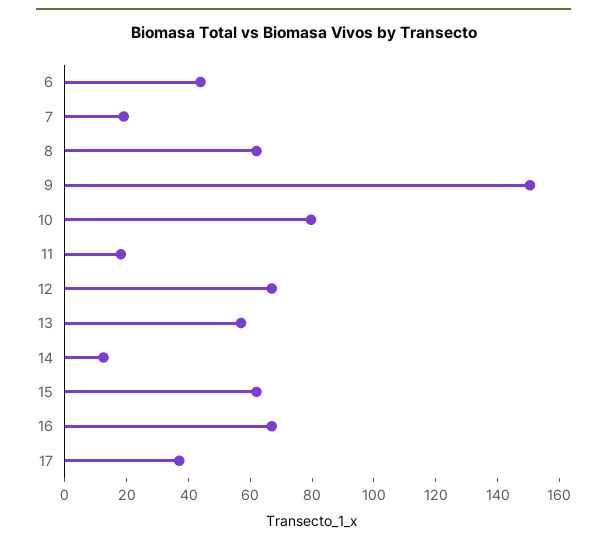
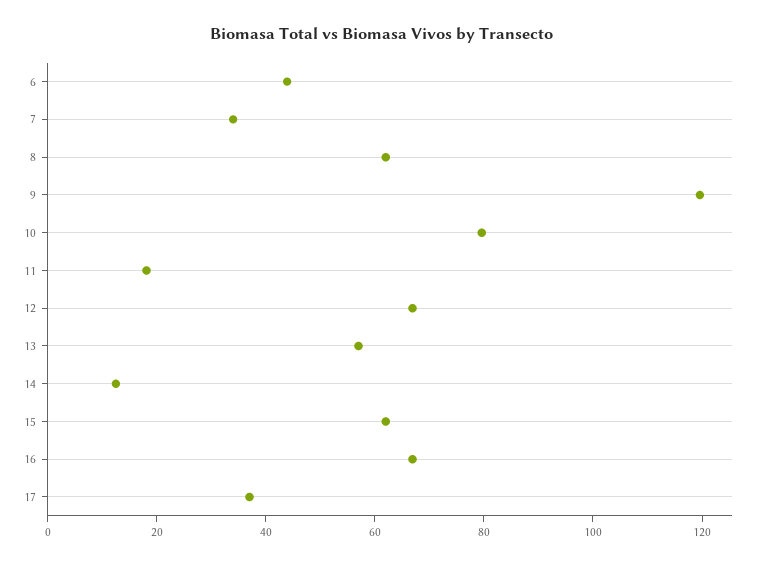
  {
    "6": 45,
-   "7": 20,
+   "7": 35,
    "8": 60,
-   "9": 150,
+   "9": 120,
    "10": 80,
    "11": 20,
    "12": 65,
    "13": 55,
    "14": 15,
    "15": 60,
    "16": 65,
    "17": 35
  }

